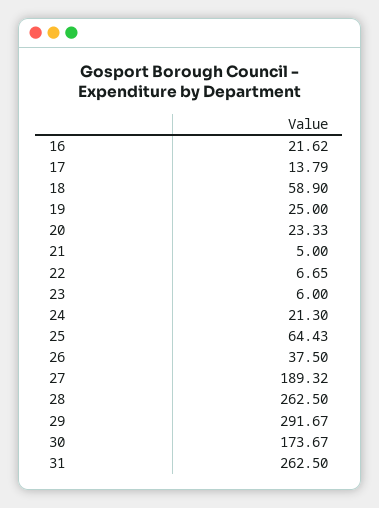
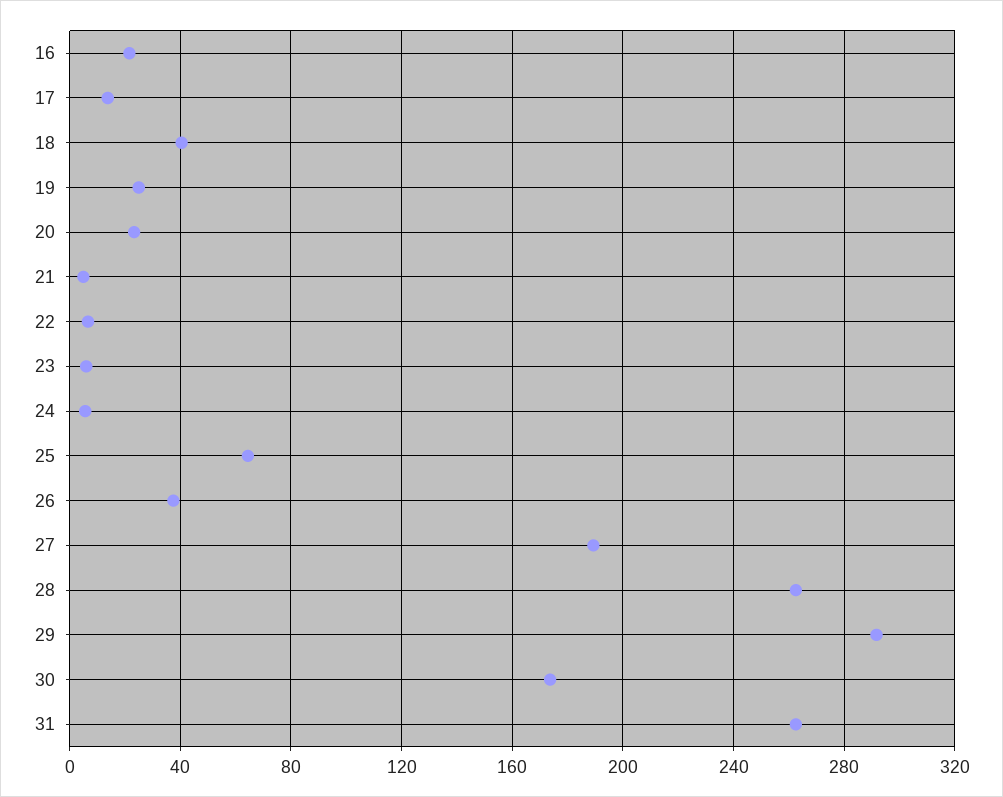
  {
    "16": 21.62,
    "17": 13.79,
-   "18": 58.9,
+   "18": 40,
    "19": 25,
    "20": 23.33,
    "21": 5,
    "22": 6.65,
    "23": 6,
-   "24": 21.3,
+   "24": 5,
    "25": 64.43,
    "26": 37.5,
    "27": 189.32,
    "28": 262.5,
    "29": 291.67,
    "30": 173.67,
    "31": 262.5
  }

